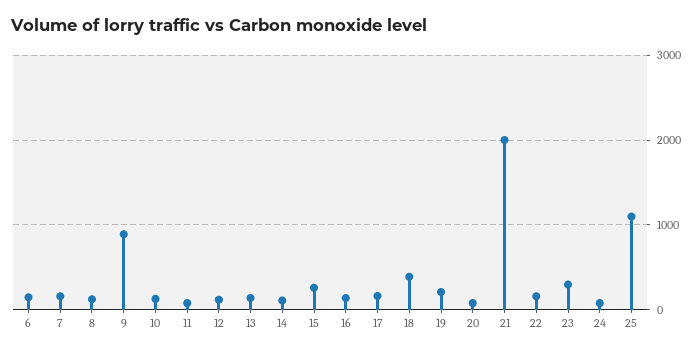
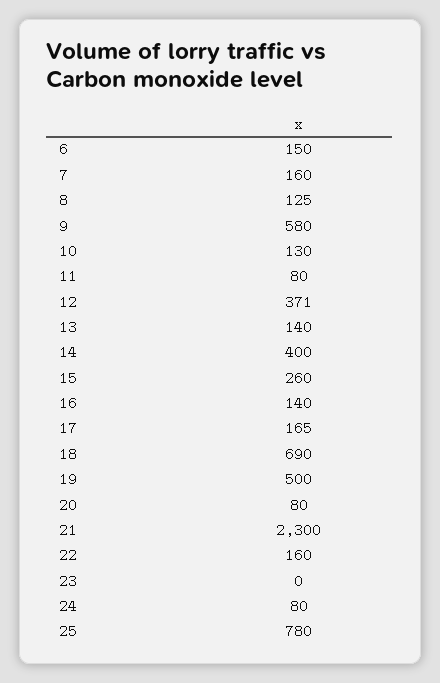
  {
    "6": 150,
    "7": 160,
    "8": 125,
-   "9": 900,
+   "9": 580,
    "10": 130,
    "11": 80,
-   "12": 100,
+   "12": 371,
    "13": 140,
-   "14": 100,
+   "14": 400,
    "15": 260,
    "16": 140,
    "17": 165,
-   "18": 400,
+   "18": 690,
-   "19": 200,
+   "19": 500,
    "20": 80,
-   "21": 2000,
+   "21": 2300,
    "22": 160,
-   "23": 300,
+   "23": 0,
    "24": 80,
-   "25": 1100
+   "25": 780
  }

